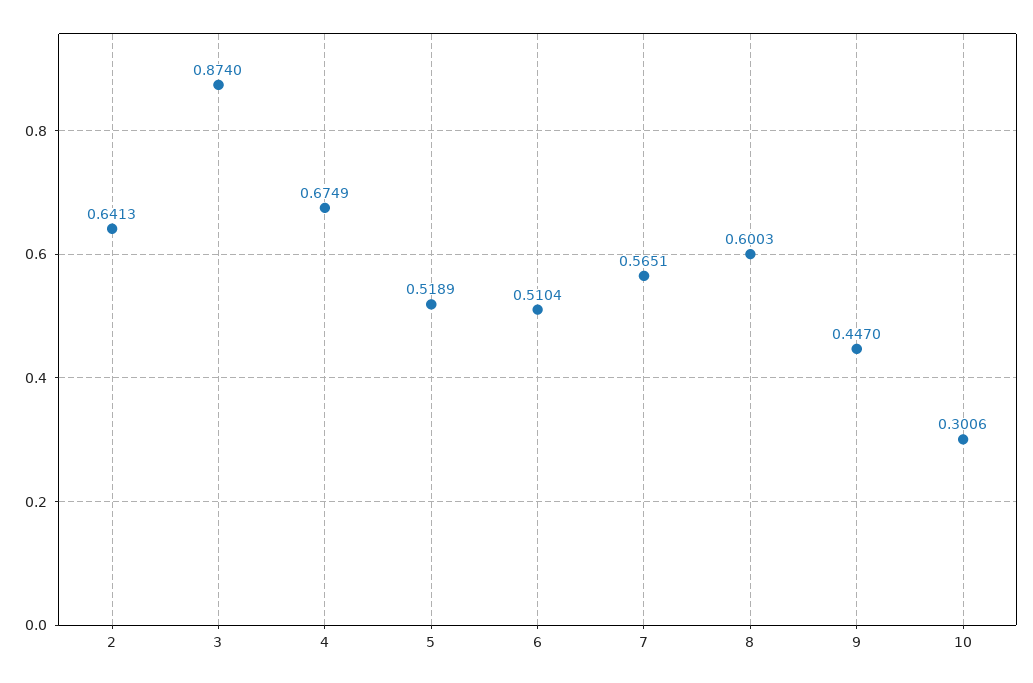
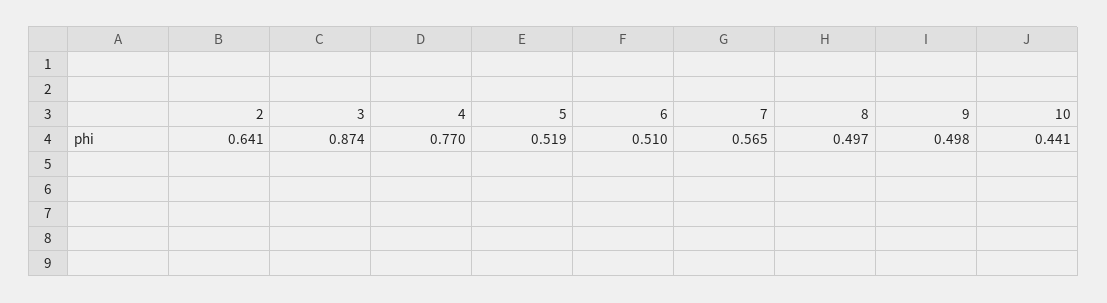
  {
    "2": 0.6413,
    "3": 0.874,
-   "4": 0.6749,
+   "4": 0.77,
    "5": 0.5189,
    "6": 0.5104,
    "7": 0.5651,
-   "8": 0.6003,
+   "8": 0.497,
-   "9": 0.447,
+   "9": 0.498,
-   "10": 0.3006
+   "10": 0.441
  }

